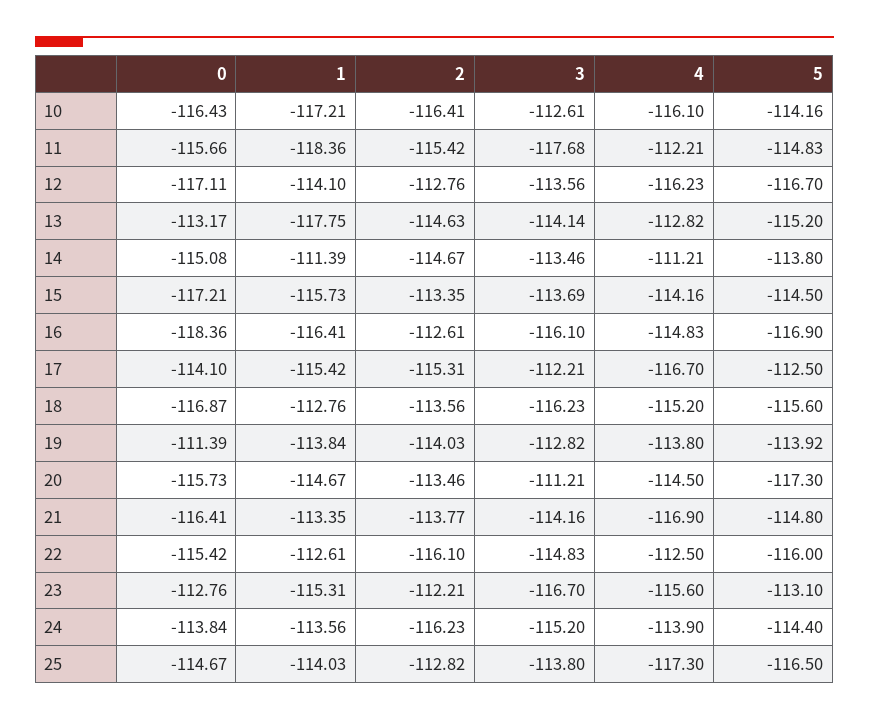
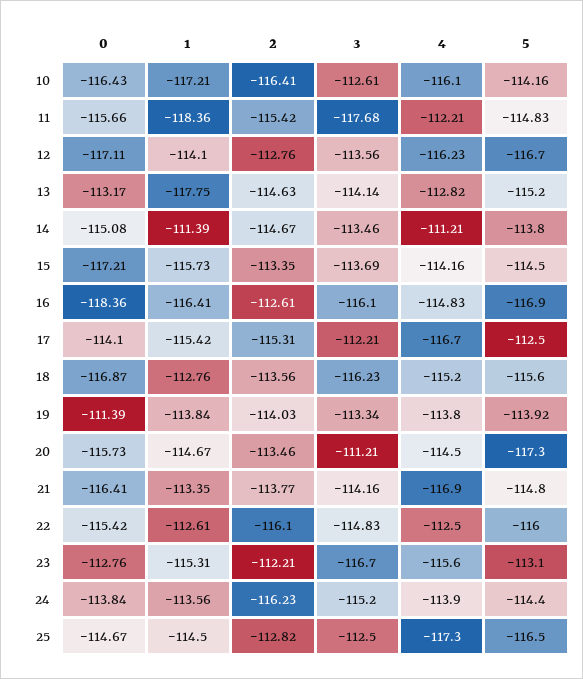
  {
    "0": {
      "10": -116.43,
      "11": -115.66,
      "12": -117.11,
      "13": -113.17,
      "14": -115.08,
      "15": -117.21,
      "16": -118.36,
      "17": -114.1,
      "18": -116.87,
      "19": -111.39,
      "20": -115.73,
      "21": -116.41,
      "22": -115.42,
      "23": -112.76,
      "24": -113.84,
      "25": -114.67
    },
    "1": {
      "10": -117.21,
      "11": -118.36,
      "12": -114.1,
      "13": -117.75,
      "14": -111.39,
      "15": -115.73,
      "16": -116.41,
      "17": -115.42,
      "18": -112.76,
      "19": -113.84,
      "20": -114.67,
      "21": -113.35,
      "22": -112.61,
      "23": -115.31,
      "24": -113.56,
-     "25": -114.03
+     "25": -114.5
    },
    "2": {
      "10": -116.41,
      "11": -115.42,
      "12": -112.76,
      "13": -114.63,
      "14": -114.67,
      "15": -113.35,
      "16": -112.61,
      "17": -115.31,
      "18": -113.56,
      "19": -114.03,
      "20": -113.46,
      "21": -113.77,
      "22": -116.1,
      "23": -112.21,
      "24": -116.23,
      "25": -112.82
    },
    "3": {
      "10": -112.61,
      "11": -117.68,
      "12": -113.56,
      "13": -114.14,
      "14": -113.46,
      "15": -113.69,
      "16": -116.1,
      "17": -112.21,
      "18": -116.23,
-     "19": -112.82,
+     "19": -113.34,
      "20": -111.21,
      "21": -114.16,
      "22": -114.83,
      "23": -116.7,
      "24": -115.2,
-     "25": -113.8
+     "25": -112.5
    },
    "4": {
      "10": -116.1,
      "11": -112.21,
      "12": -116.23,
      "13": -112.82,
      "14": -111.21,
      "15": -114.16,
      "16": -114.83,
      "17": -116.7,
      "18": -115.2,
      "19": -113.8,
      "20": -114.5,
      "21": -116.9,
      "22": -112.5,
      "23": -115.6,
      "24": -113.9,
      "25": -117.3
    },
    "5": {
      "10": -114.16,
      "11": -114.83,
      "12": -116.7,
      "13": -115.2,
      "14": -113.8,
      "15": -114.5,
      "16": -116.9,
      "17": -112.5,
      "18": -115.6,
      "19": -113.92,
      "20": -117.3,
      "21": -114.8,
      "22": -116,
      "23": -113.1,
      "24": -114.4,
      "25": -116.5
    }
  }

